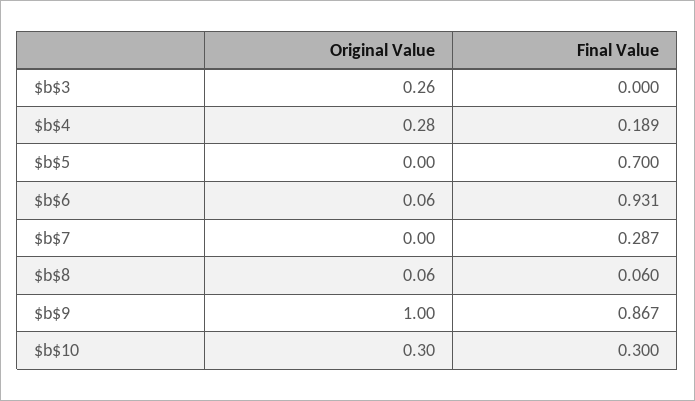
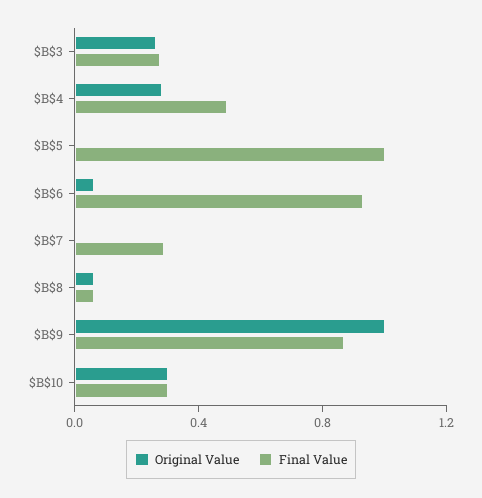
  {
    "Original Value": {
      "$b$3": 0.26,
      "$b$4": 0.28,
      "$b$5": 0,
      "$b$6": 0.06,
      "$b$7": 0,
      "$b$8": 0.06,
      "$b$9": 1,
      "$b$10": 0.3
    },
    "Final Value": {
-     "$b$3": 0,
+     "$b$3": 0.3,
-     "$b$4": 0.189,
+     "$b$4": 0.5,
-     "$b$5": 0.7,
+     "$b$5": 1,
      "$b$6": 0.931,
      "$b$7": 0.287,
      "$b$8": 0.06,
      "$b$9": 0.867,
      "$b$10": 0.3
    }
  }

